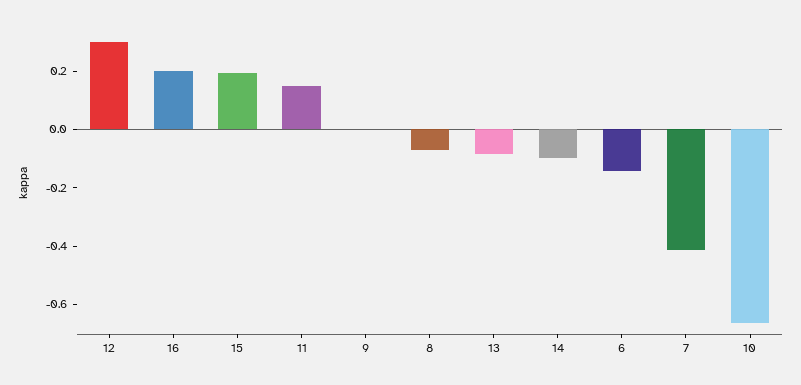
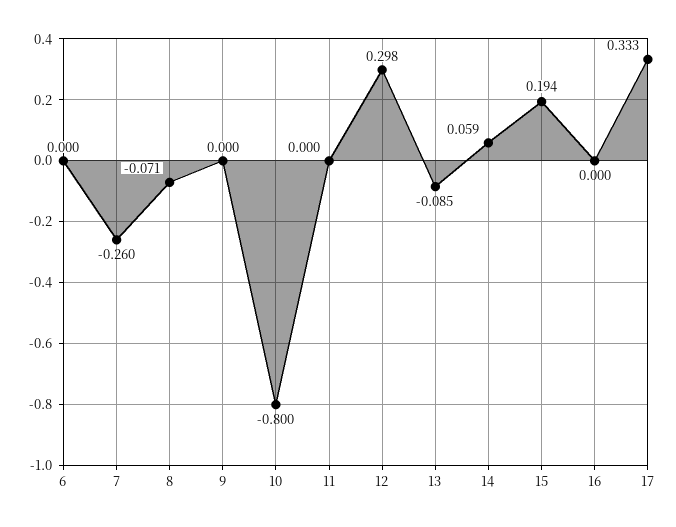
  {
    "12": 0.298,
-   "16": 0.2,
+   "16": 0,
    "15": 0.194,
-   "11": 0.15,
+   "11": 0,
    "9": 0,
    "8": -0.071,
    "13": -0.085,
-   "14": -0.1,
+   "14": 0.059,
-   "6": -0.15,
+   "6": 0,
-   "7": -0.4,
+   "7": -0.26,
-   "10": -0.65
+   "10": -0.8,
+   "17": 0.333
  }

